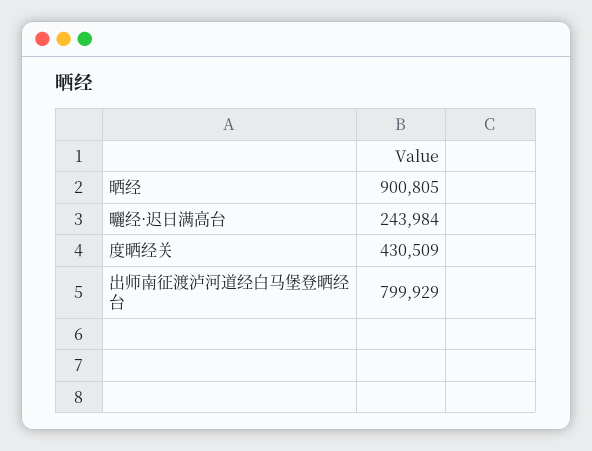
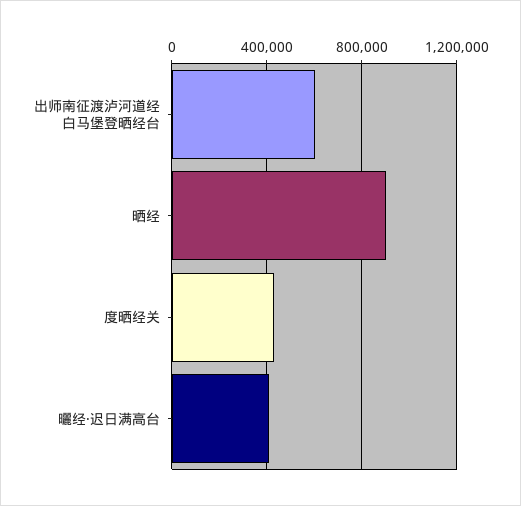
  {
    "晒经": 900805,
-   "曬经·迟日满高台": 243984,
+   "曬经·迟日满高台": 400000,
    "度晒经关": 430509,
-   "出师南征渡泸河道经白马堡登晒经台": 799929
+   "出师南征渡泸河道经白马堡登晒经台": 600000
  }

